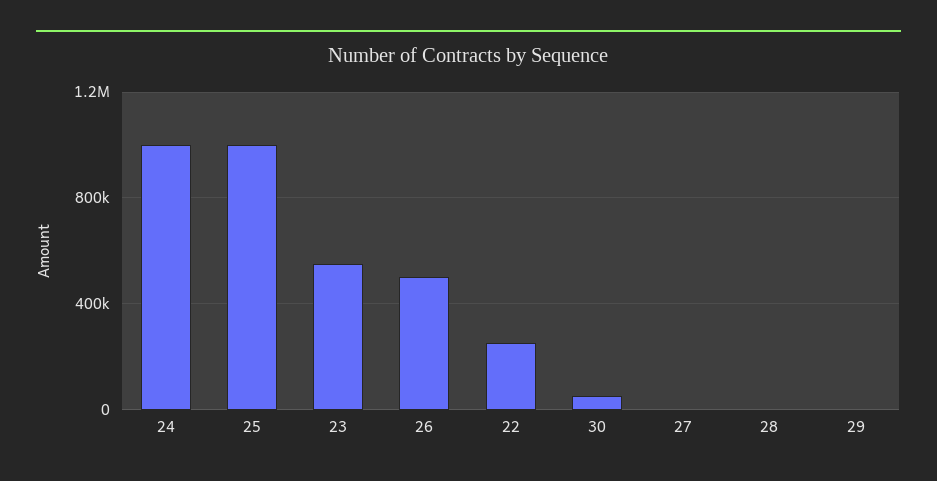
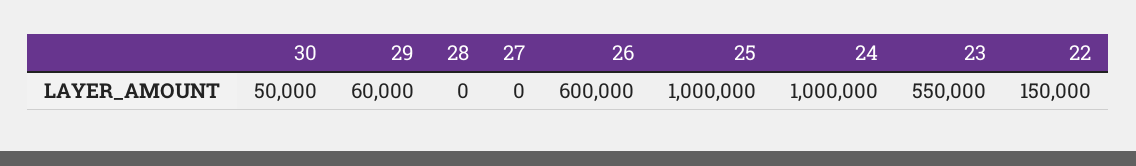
  {
    "24": 1000000,
    "25": 1000000,
    "23": 550000,
-   "26": 500000,
+   "26": 600000,
-   "22": 250000,
+   "22": 150000,
    "30": 50000,
    "27": 0,
    "28": 0,
-   "29": 0
+   "29": 60000
  }

